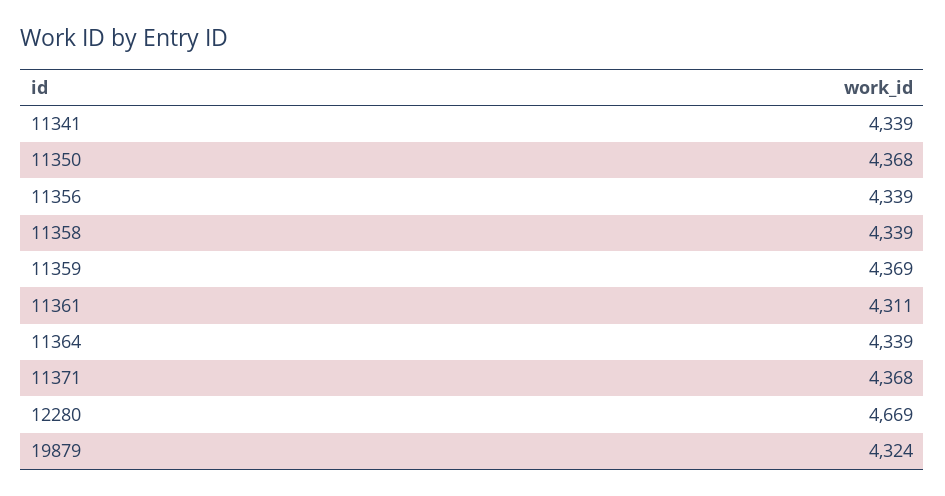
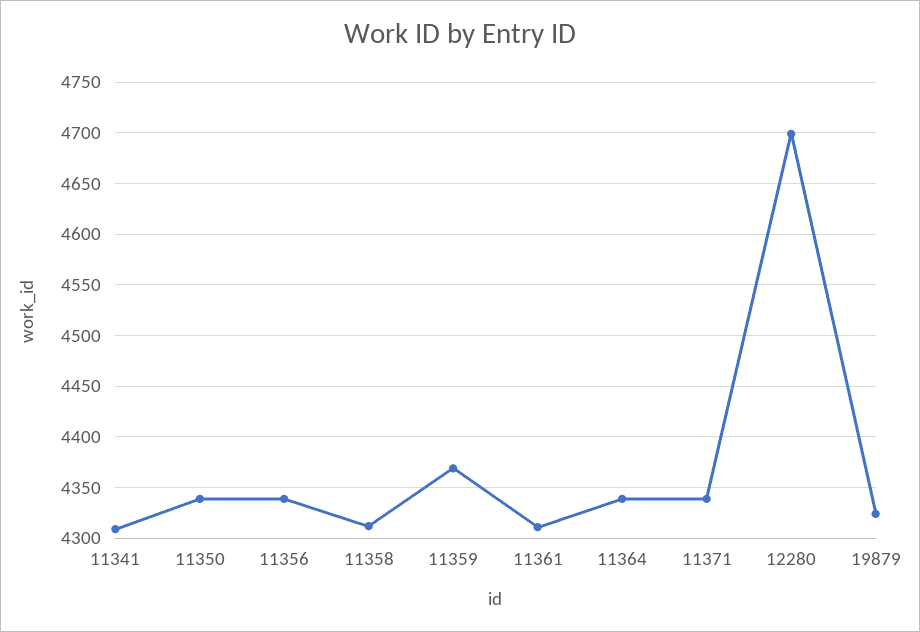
  {
-   "11341": 4339,
+   "11341": 4310,
-   "11350": 4368,
+   "11350": 4340,
    "11356": 4339,
-   "11358": 4339,
+   "11358": 4310,
    "11359": 4369,
    "11361": 4311,
    "11364": 4339,
-   "11371": 4368,
+   "11371": 4340,
-   "12280": 4669,
+   "12280": 4700,
    "19879": 4324
  }

